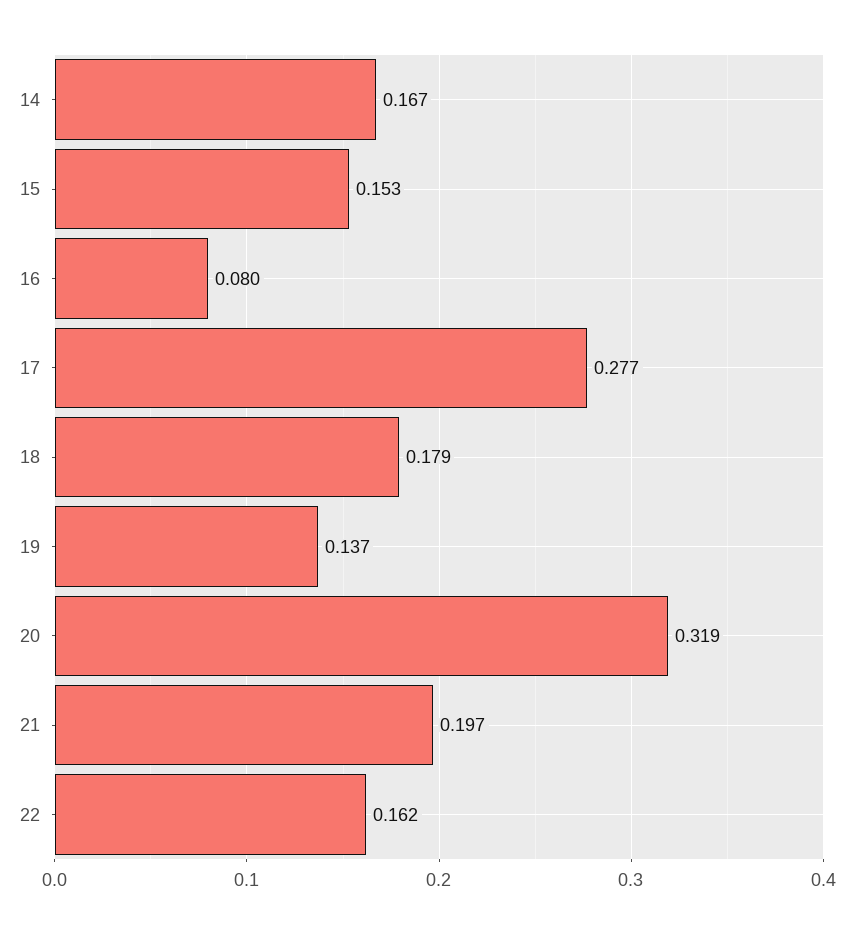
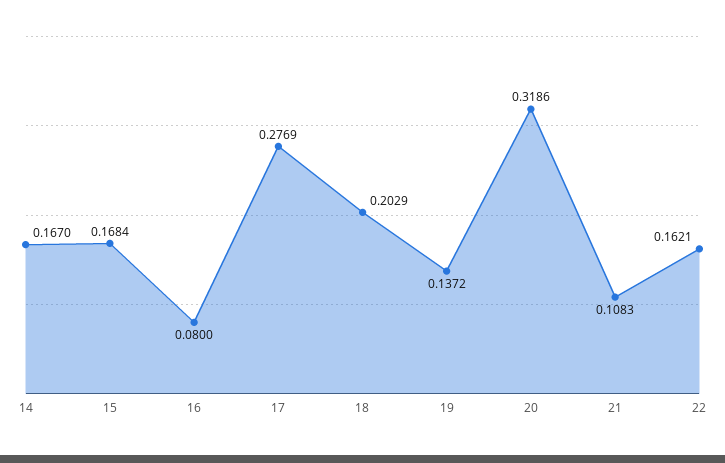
  {
    "14": 0.167,
-   "15": 0.153,
+   "15": 0.1684,
    "16": 0.08,
    "17": 0.2769,
-   "18": 0.179,
+   "18": 0.2029,
    "19": 0.1372,
    "20": 0.3186,
-   "21": 0.197,
+   "21": 0.1083,
    "22": 0.1621
  }

